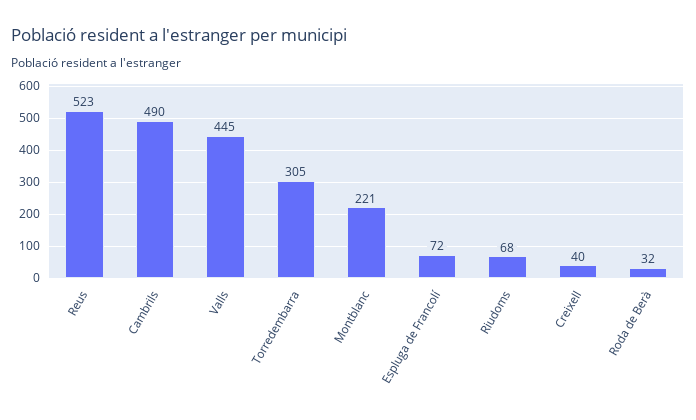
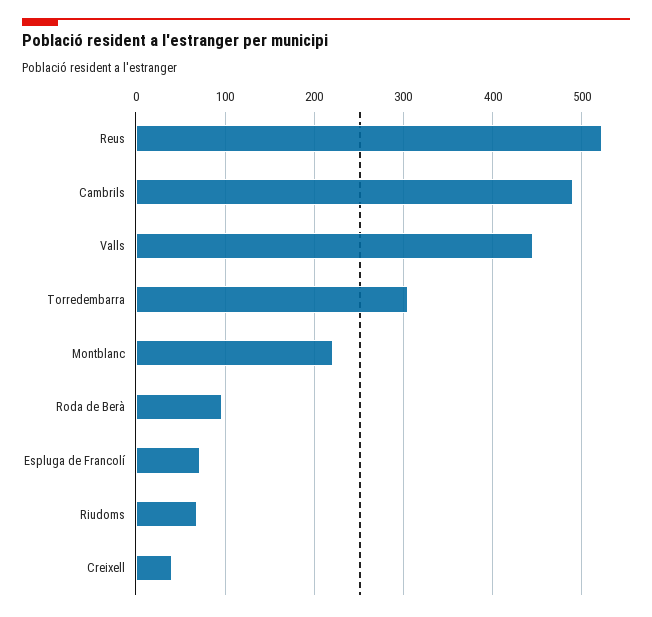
  {
    "Reus": 523,
    "Cambrils": 490,
    "Valls": 445,
    "Torredembarra": 305,
    "Montblanc": 221,
    "Espluga de Francolí": 72,
    "Riudoms": 68,
    "Creixell": 40,
-   "Roda de Berà": 32
+   "Roda de Berà": 100
  }

